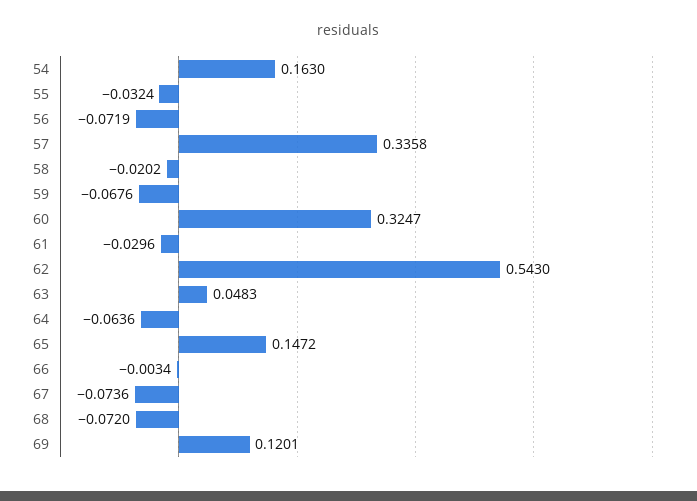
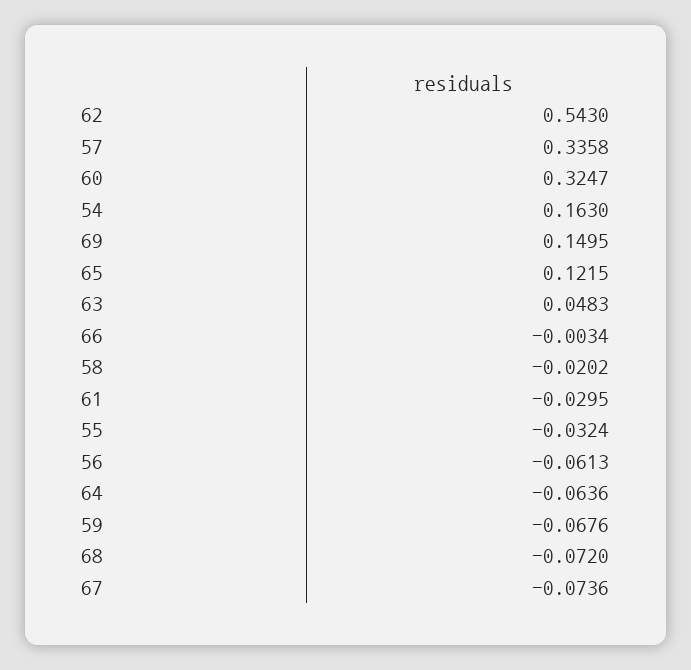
  {
    "54": 0.163,
    "55": -0.0324,
-   "56": -0.0719,
+   "56": -0.0613,
    "57": 0.3358,
    "58": -0.0202,
    "59": -0.0676,
    "60": 0.3247,
-   "61": -0.0296,
+   "61": -0.0295,
    "62": 0.543,
    "63": 0.0483,
    "64": -0.0636,
-   "65": 0.1472,
+   "65": 0.1215,
    "66": -0.0034,
    "67": -0.0736,
    "68": -0.072,
-   "69": 0.1201
+   "69": 0.1495
  }

